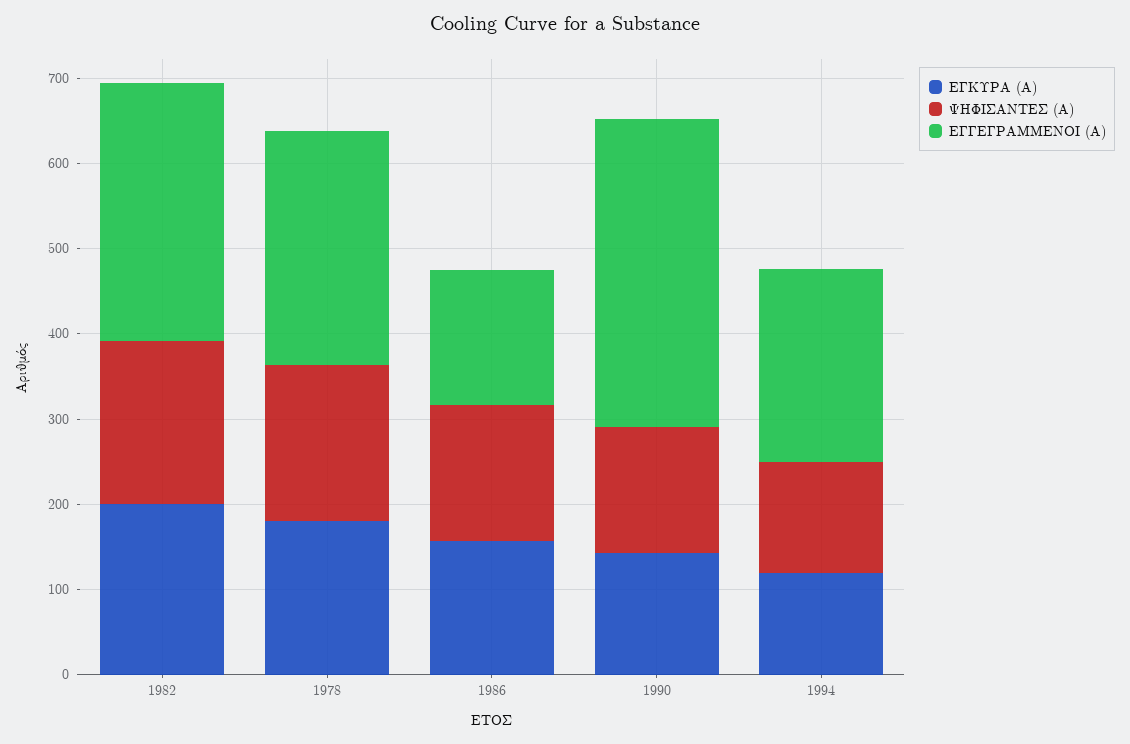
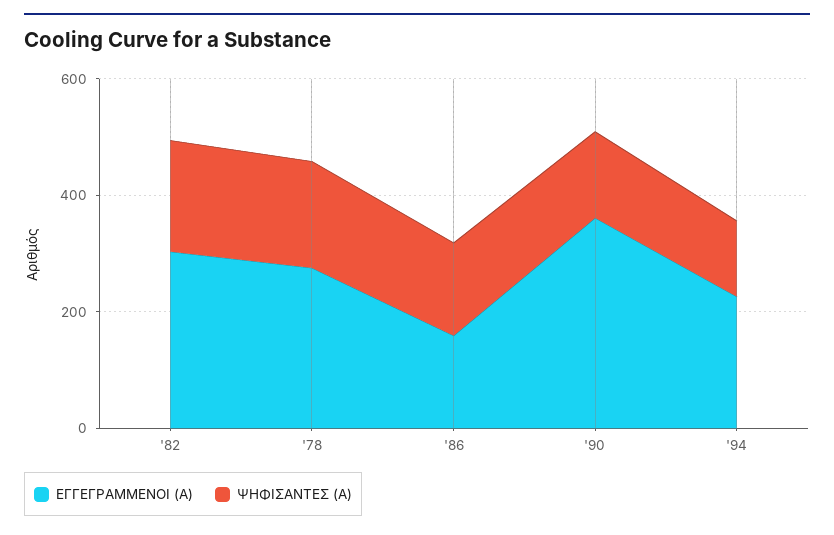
  {
-   "ΕΓΚΥΡΑ (Α)": {
-     "1982": 200,
-     "1978": 180,
-     "1986": 160,
-     "1990": 140,
-     "1994": 120
-   },
    "ΨΗΦΙΣΑΝΤΕΣ (Α)": {
      "1982": 200,
      "1978": 180,
      "1986": 160,
      "1990": 140,
      "1994": 140
    },
    "ΕΓΓΕΓΡΑΜΜΕΝΟΙ (Α)": {
      "1982": 300,
      "1978": 280,
      "1986": 160,
      "1990": 360,
      "1994": 220
    }
  }

